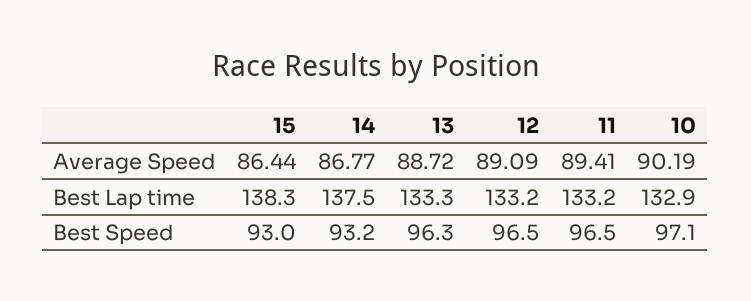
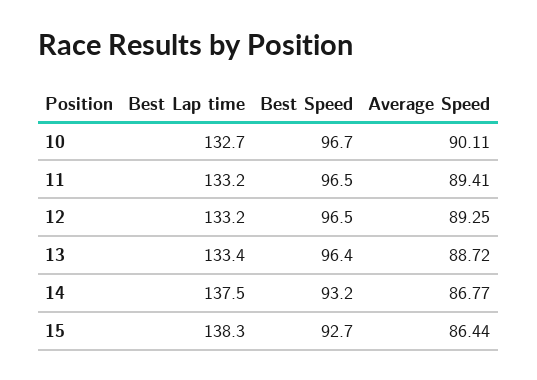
  {
    "15": {
      "Average Speed": 86.44,
      "Best Lap time": 138.3,
-     "Best Speed": 93
+     "Best Speed": 92.7
    },
    "14": {
      "Average Speed": 86.77,
      "Best Lap time": 137.5,
      "Best Speed": 93.2
    },
    "13": {
      "Average Speed": 88.72,
-     "Best Lap time": 133.3,
+     "Best Lap time": 133.4,
-     "Best Speed": 96.3
+     "Best Speed": 96.4
    },
    "12": {
-     "Average Speed": 89.09,
+     "Average Speed": 89.25,
      "Best Lap time": 133.2,
      "Best Speed": 96.5
    },
    "11": {
      "Average Speed": 89.41,
      "Best Lap time": 133.2,
      "Best Speed": 96.5
    },
    "10": {
-     "Average Speed": 90.19,
+     "Average Speed": 90.11,
-     "Best Lap time": 132.9,
+     "Best Lap time": 132.7,
-     "Best Speed": 97.1
+     "Best Speed": 96.7
    }
  }

